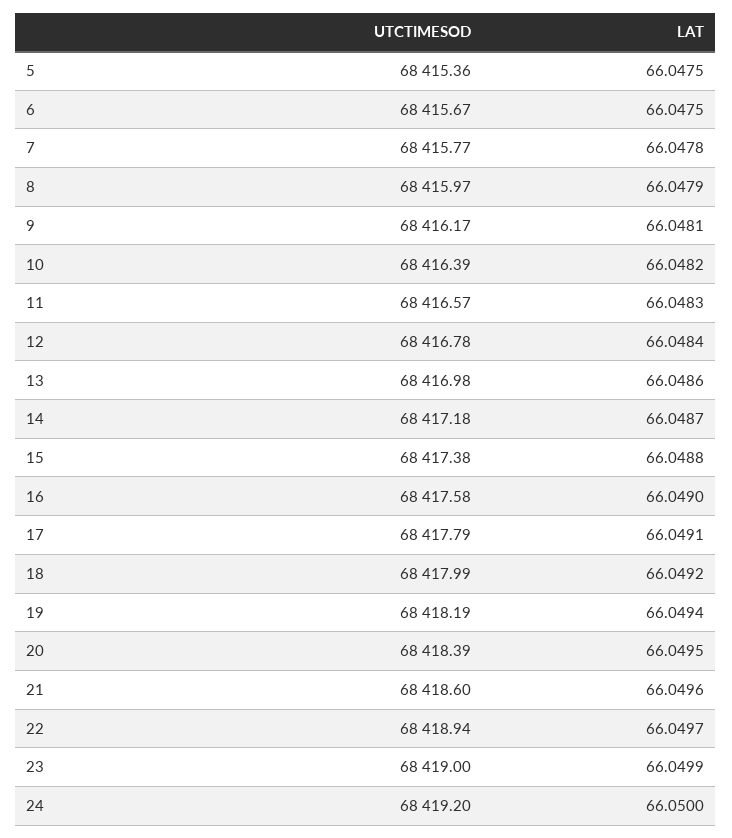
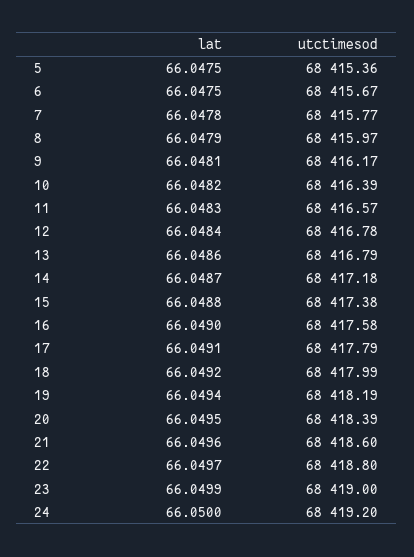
  {
    "UTCTIMESOD": {
      "5": 68415.36,
      "6": 68415.67,
      "7": 68415.77,
      "8": 68415.97,
      "9": 68416.17,
      "10": 68416.39,
      "11": 68416.57,
      "12": 68416.78,
-     "13": 68416.98,
+     "13": 68416.79,
      "14": 68417.18,
      "15": 68417.38,
      "16": 68417.58,
      "17": 68417.79,
      "18": 68417.99,
      "19": 68418.19,
      "20": 68418.39,
      "21": 68418.6,
-     "22": 68418.94,
+     "22": 68418.8,
      "23": 68419,
      "24": 68419.2
    },
    "LAT": {
      "5": 66.0475,
      "6": 66.0475,
      "7": 66.0478,
      "8": 66.0479,
      "9": 66.0481,
      "10": 66.0482,
      "11": 66.0483,
      "12": 66.0484,
      "13": 66.0486,
      "14": 66.0487,
      "15": 66.0488,
      "16": 66.049,
      "17": 66.0491,
      "18": 66.0492,
      "19": 66.0494,
      "20": 66.0495,
      "21": 66.0496,
      "22": 66.0497,
      "23": 66.0499,
      "24": 66.05
    }
  }

